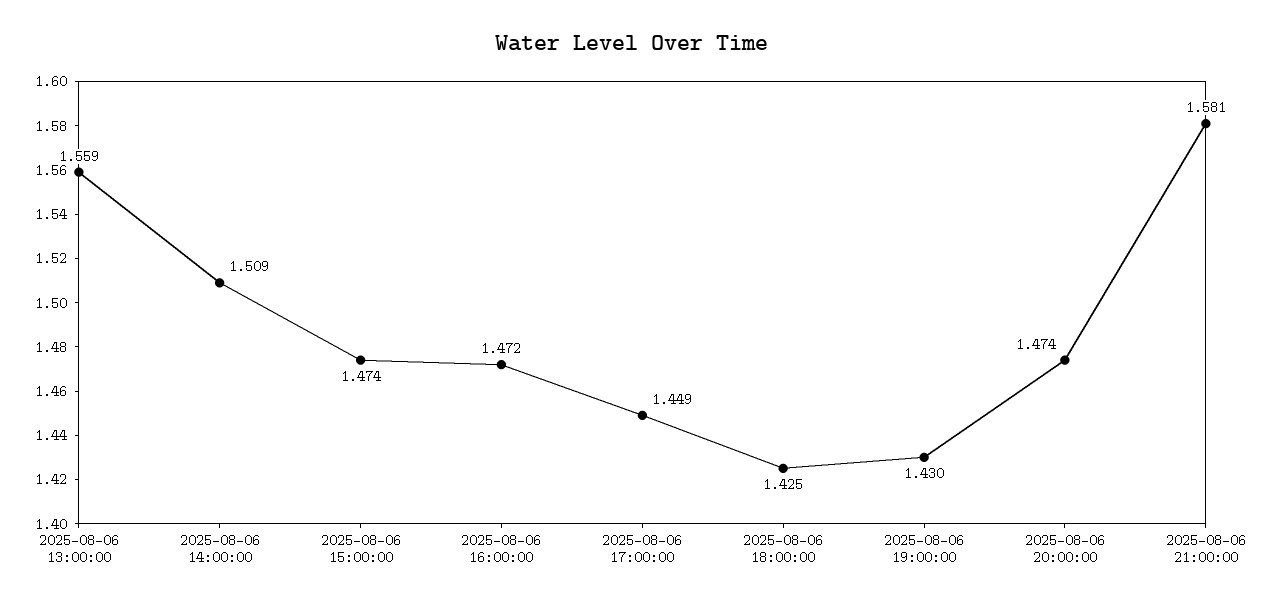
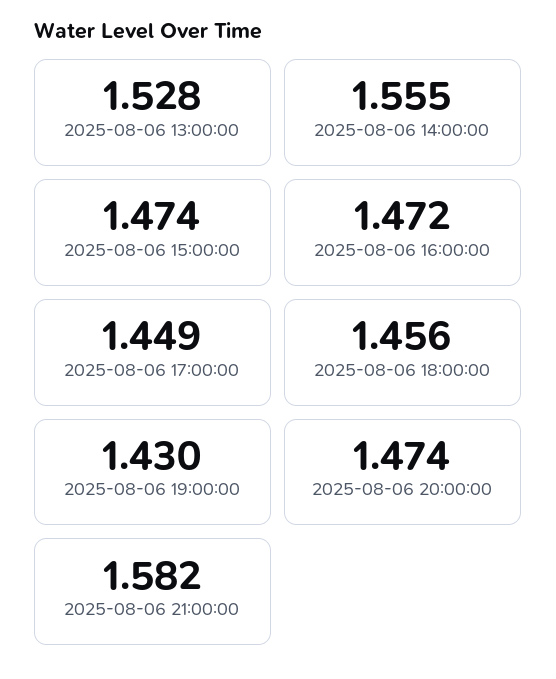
  {
-   "2025-08-06 13:00:00": 1.559,
+   "2025-08-06 13:00:00": 1.528,
-   "2025-08-06 14:00:00": 1.509,
+   "2025-08-06 14:00:00": 1.555,
    "2025-08-06 15:00:00": 1.474,
    "2025-08-06 16:00:00": 1.472,
    "2025-08-06 17:00:00": 1.449,
-   "2025-08-06 18:00:00": 1.425,
+   "2025-08-06 18:00:00": 1.456,
    "2025-08-06 19:00:00": 1.43,
    "2025-08-06 20:00:00": 1.474,
-   "2025-08-06 21:00:00": 1.581
+   "2025-08-06 21:00:00": 1.582
  }

